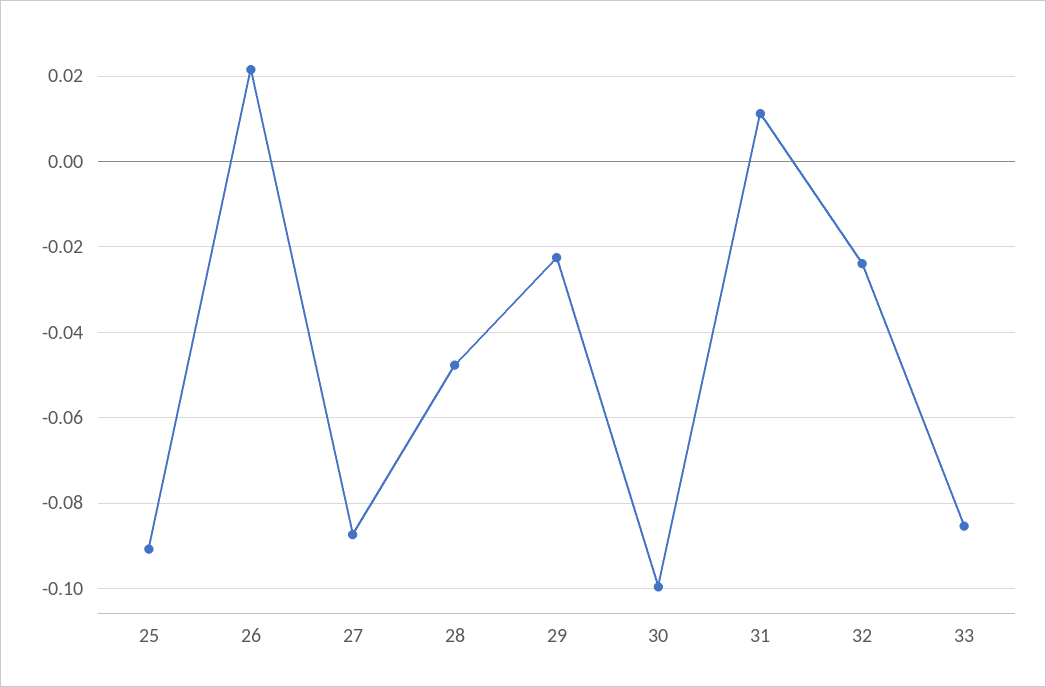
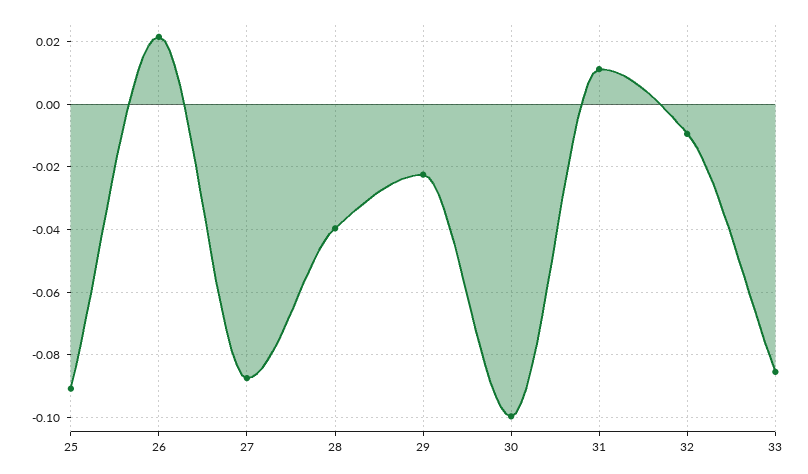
  {
    "25": -0.09,
    "26": 0.022,
    "27": -0.088,
-   "28": -0.048,
+   "28": -0.04,
    "29": -0.022,
    "30": -0.1,
    "31": 0.012,
-   "32": -0.024,
+   "32": -0.01,
    "33": -0.086
  }

